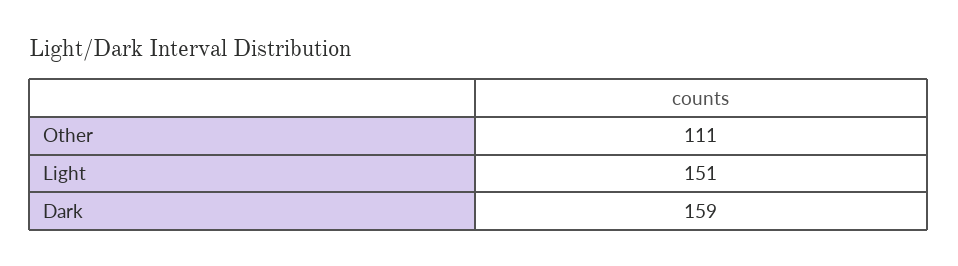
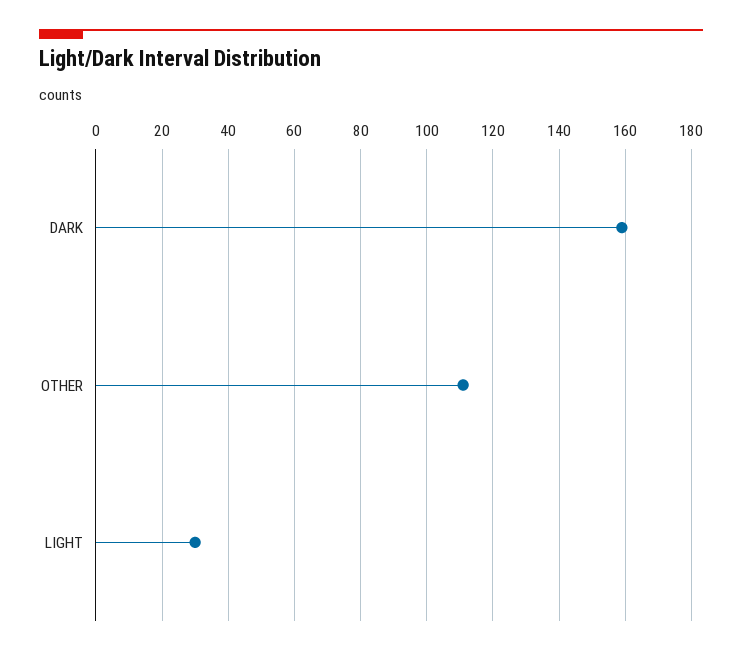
  {
    "Other": 111,
-   "Light": 151,
+   "Light": 30,
    "Dark": 159
  }

